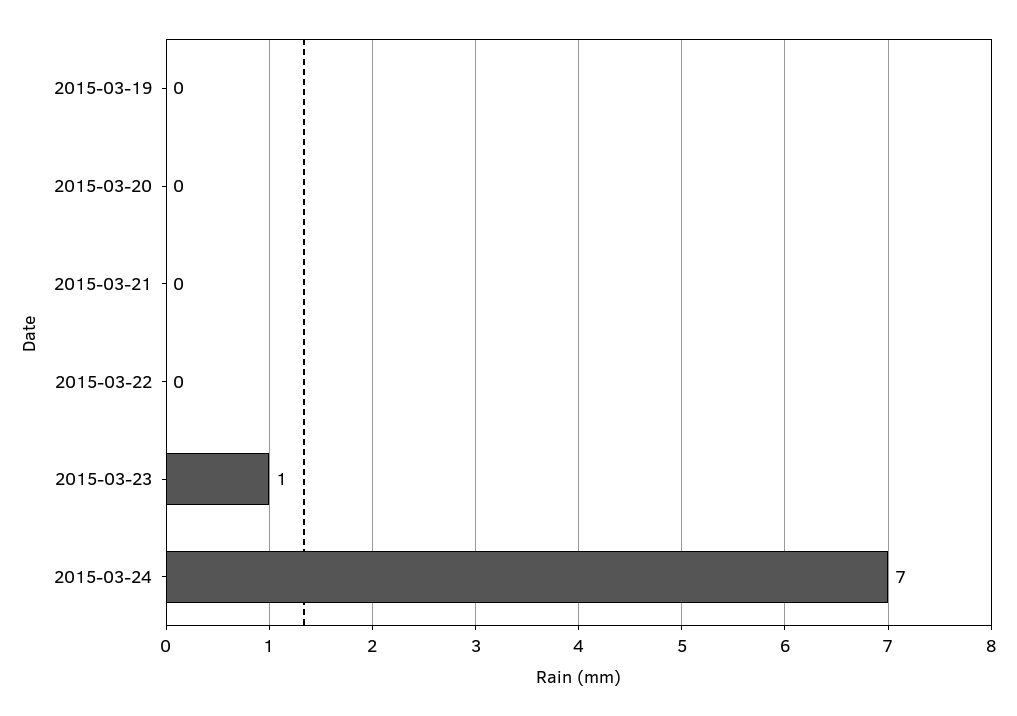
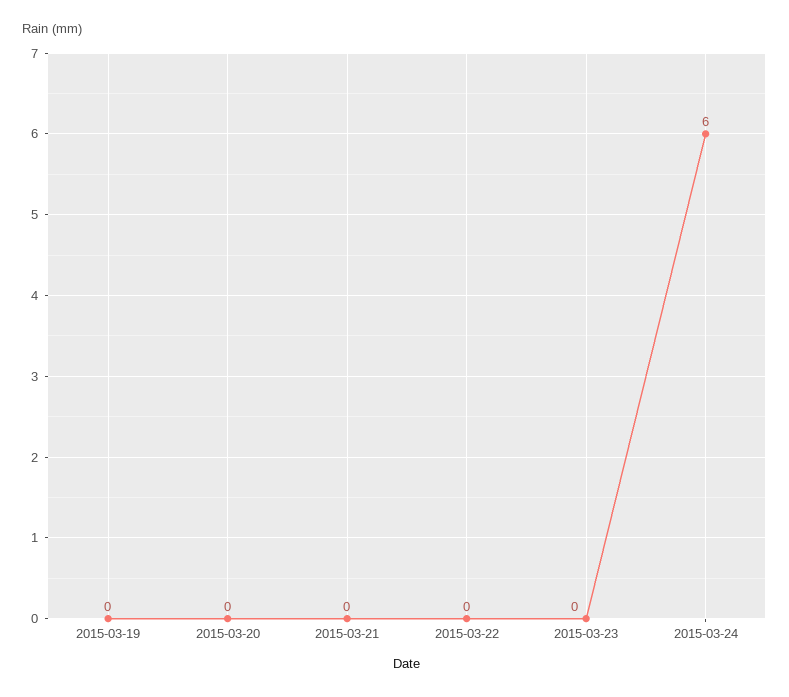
  {
    "2015-03-19": 0,
    "2015-03-20": 0,
    "2015-03-21": 0,
    "2015-03-22": 0,
-   "2015-03-23": 1,
+   "2015-03-23": 0,
-   "2015-03-24": 7
+   "2015-03-24": 6
  }

